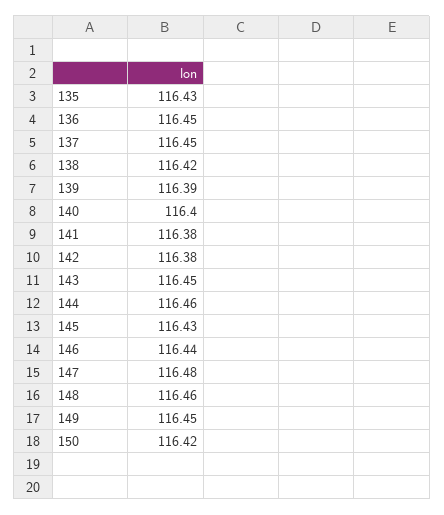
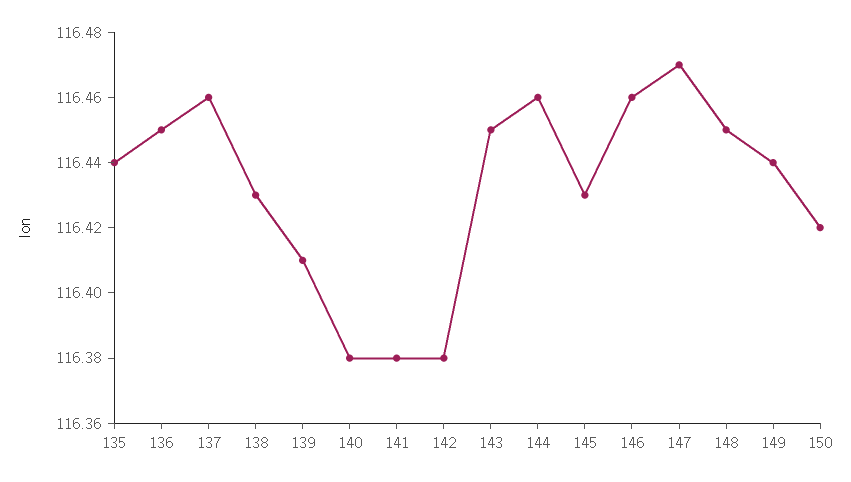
  {
-   "135": 116.43,
+   "135": 116.44,
    "136": 116.45,
-   "137": 116.45,
+   "137": 116.46,
-   "138": 116.42,
+   "138": 116.43,
-   "139": 116.39,
+   "139": 116.41,
-   "140": 116.4,
+   "140": 116.38,
    "141": 116.38,
    "142": 116.38,
    "143": 116.45,
    "144": 116.46,
    "145": 116.43,
-   "146": 116.44,
+   "146": 116.46,
-   "147": 116.48,
+   "147": 116.47,
-   "148": 116.46,
+   "148": 116.45,
-   "149": 116.45,
+   "149": 116.44,
    "150": 116.42
  }

